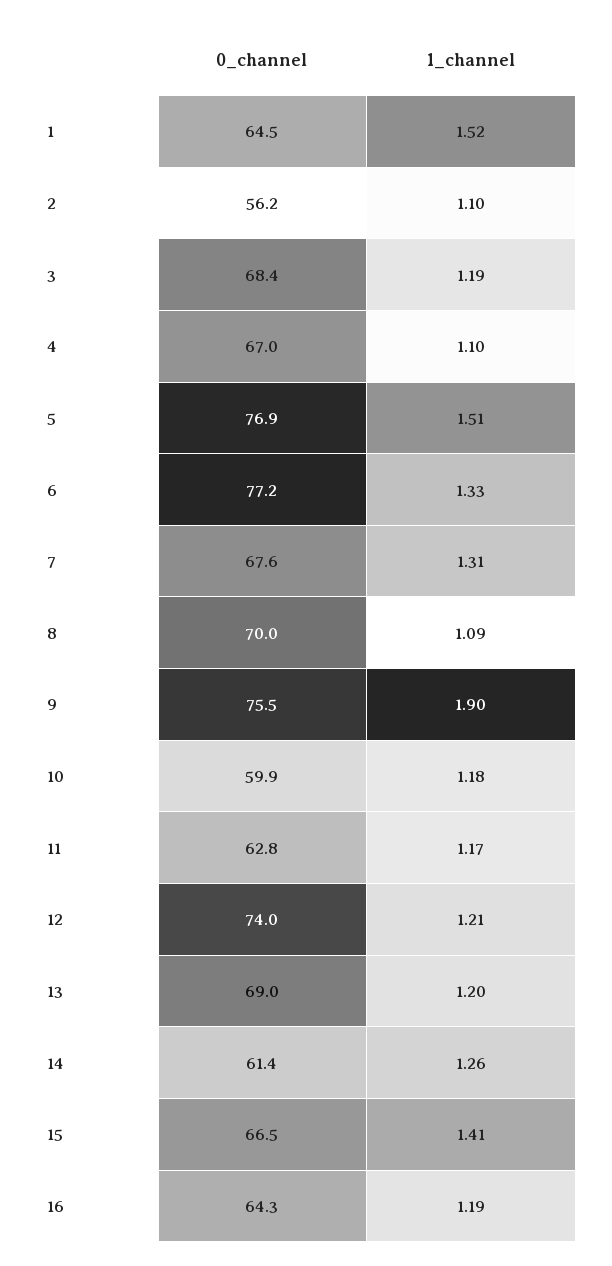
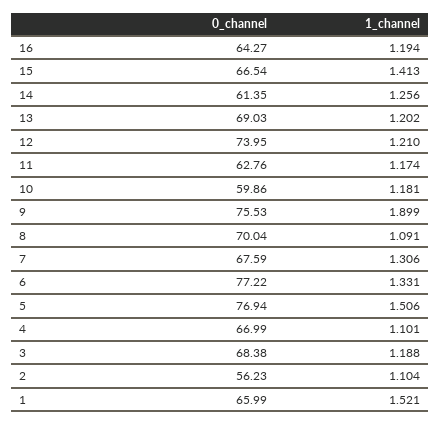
  {
    "0_channel": {
-     "1": 64.5,
+     "1": 65.99,
      "2": 56.23,
      "3": 68.38,
      "4": 66.99,
      "5": 76.94,
      "6": 77.22,
      "7": 67.59,
      "8": 70.04,
      "9": 75.53,
      "10": 59.86,
      "11": 62.76,
      "12": 73.95,
      "13": 69.03,
      "14": 61.35,
      "15": 66.54,
      "16": 64.27
    },
    "1_channel": {
      "1": 1.521,
      "2": 1.104,
      "3": 1.188,
      "4": 1.101,
      "5": 1.506,
      "6": 1.331,
      "7": 1.306,
      "8": 1.091,
      "9": 1.899,
      "10": 1.181,
      "11": 1.174,
      "12": 1.21,
      "13": 1.202,
      "14": 1.256,
      "15": 1.413,
      "16": 1.194
    }
  }

